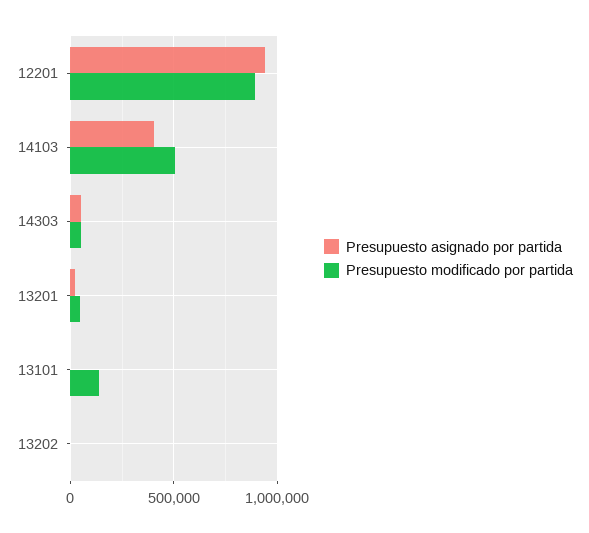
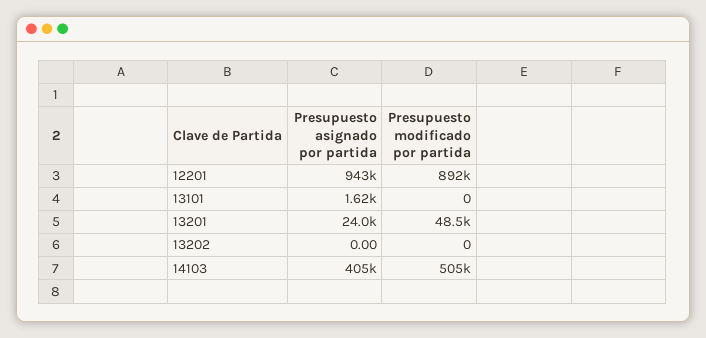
  {
    "Presupuesto asignado por partida": {
      "12201": 943000,
      "14103": 405000,
-     "14303": 50000,
      "13201": 24000,
      "13101": 1620,
      "13202": 0
    },
    "Presupuesto modificado por partida": {
      "12201": 892000,
      "14103": 505000,
-     "14303": 50000,
      "13201": 48500,
-     "13101": 150000,
+     "13101": 0,
      "13202": 0
    }
  }

